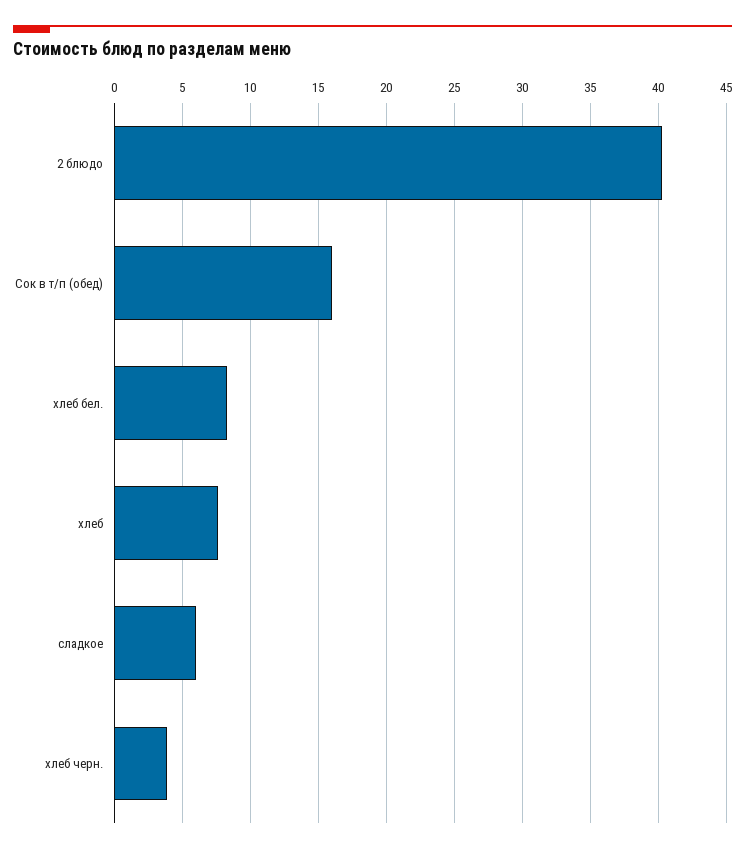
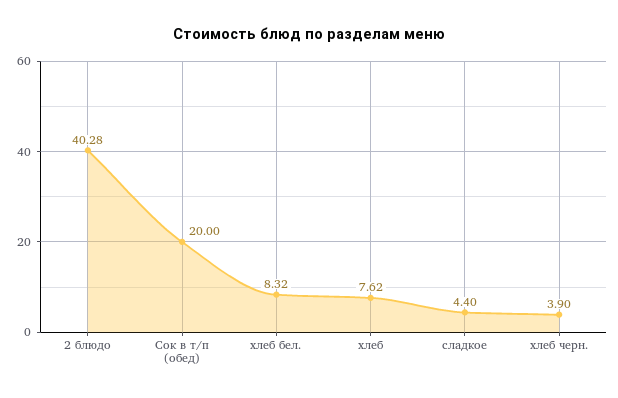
  {
    "2 блюдо": 40.28,
-   "Сок в т/п (обед)": 16,
+   "Сок в т/п (обед)": 20,
    "хлеб бел.": 8.32,
    "хлеб": 7.62,
-   "сладкое": 6,
+   "сладкое": 4.4,
    "хлеб черн.": 3.9
  }

